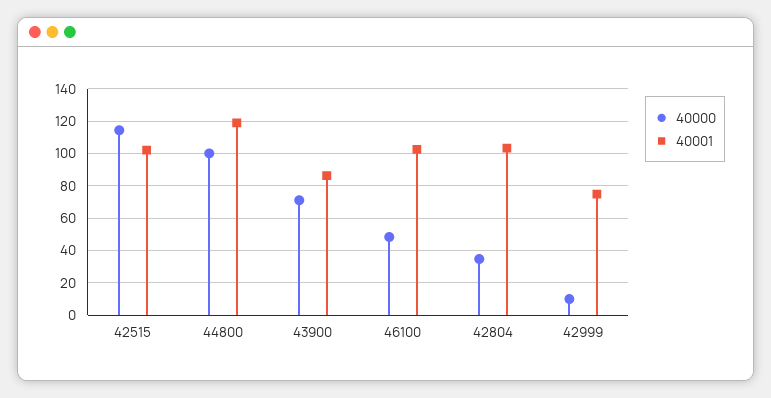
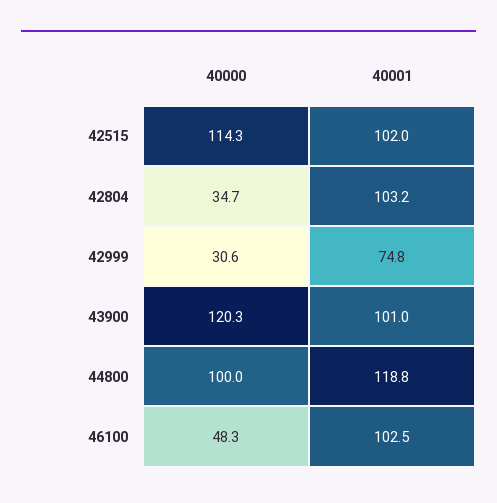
  {
    "40000": {
      "42515": 114.3,
      "44800": 100,
-     "43900": 70,
+     "43900": 120.3,
      "46100": 48.3,
      "42804": 34.7,
-     "42999": 10
+     "42999": 30.6
    },
    "40001": {
      "42515": 102,
      "44800": 118.8,
-     "43900": 85,
+     "43900": 101,
      "46100": 102.5,
      "42804": 103.2,
      "42999": 74.8
    }
  }

